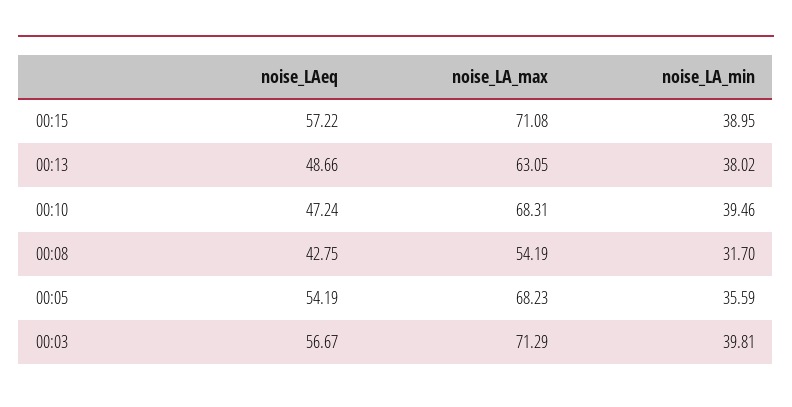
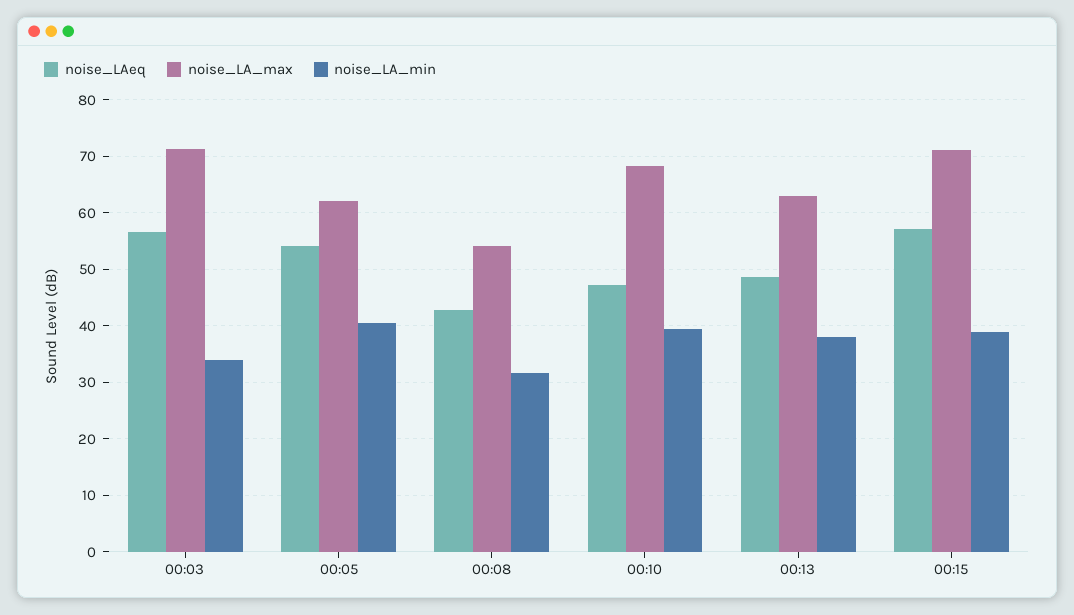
  {
    "noise_LAeq": {
      "00:15": 57.22,
      "00:13": 48.66,
      "00:10": 47.24,
      "00:08": 42.75,
      "00:05": 54.19,
      "00:03": 56.67
    },
    "noise_LA_max": {
      "00:15": 71.08,
      "00:13": 63.05,
      "00:10": 68.31,
      "00:08": 54.19,
-     "00:05": 68.23,
+     "00:05": 62,
      "00:03": 71.29
    },
    "noise_LA_min": {
      "00:15": 38.95,
      "00:13": 38.02,
      "00:10": 39.46,
      "00:08": 31.7,
-     "00:05": 35.59,
+     "00:05": 40,
-     "00:03": 39.81
+     "00:03": 34
    }
  }

